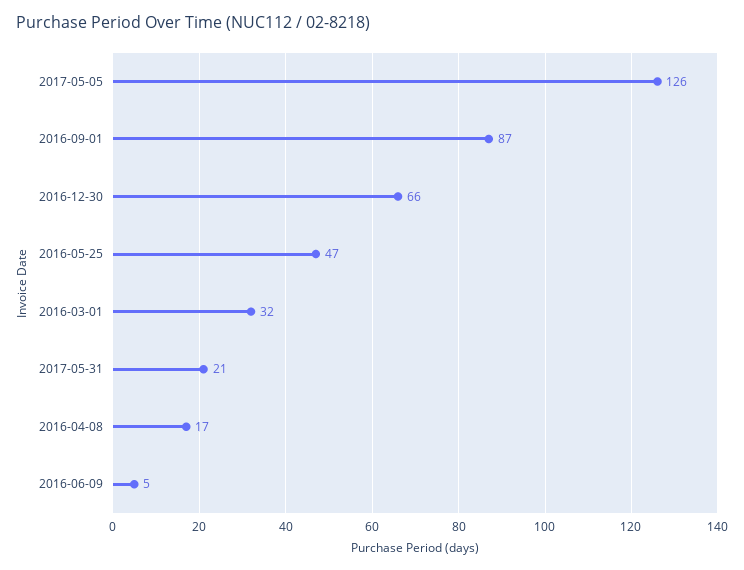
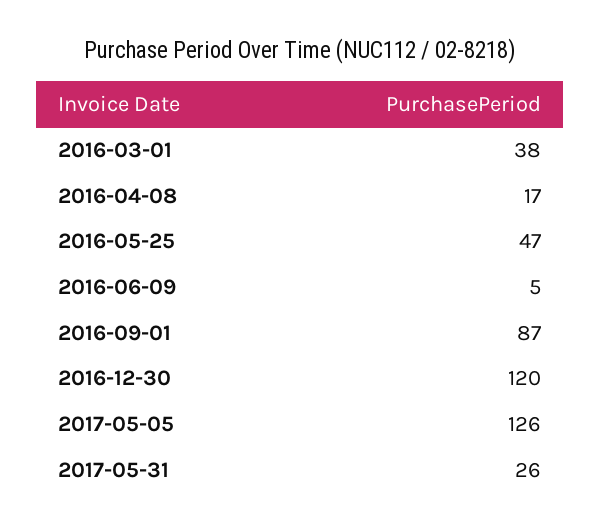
  {
    "2017-05-05": 126,
    "2016-09-01": 87,
-   "2016-12-30": 66,
+   "2016-12-30": 120,
    "2016-05-25": 47,
-   "2016-03-01": 32,
+   "2016-03-01": 38,
-   "2017-05-31": 21,
+   "2017-05-31": 26,
    "2016-04-08": 17,
    "2016-06-09": 5
  }

